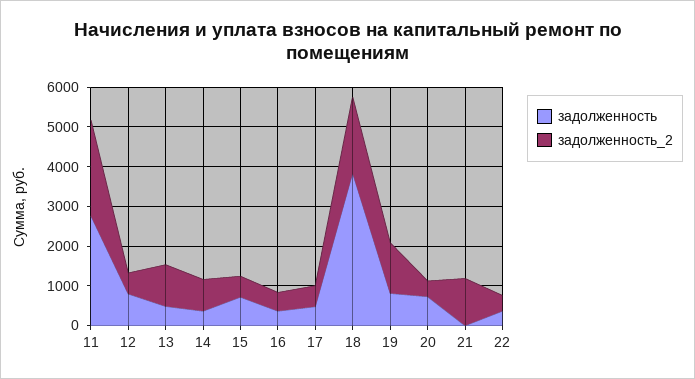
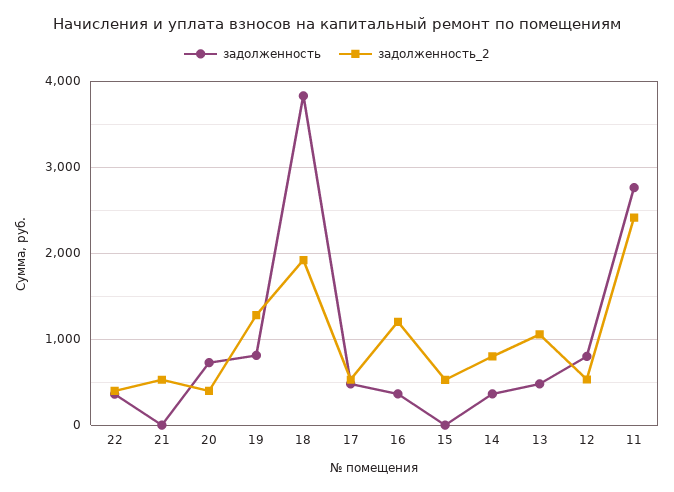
  {
    "задолженность": {
      "11": 2800,
      "12": 800,
      "13": 500,
      "14": 400,
-     "15": 750,
+     "15": 0,
      "16": 400,
      "17": 500,
      "18": 3800,
      "19": 800,
      "20": 700,
      "21": 0,
      "22": 400
    },
    "задолженность_2": {
      "11": 2400,
      "12": 500,
      "13": 1100,
      "14": 800,
      "15": 500,
-     "16": 500,
+     "16": 1200,
      "17": 500,
      "18": 1900,
      "19": 1300,
      "20": 400,
-     "21": 1250,
+     "21": 500,
      "22": 400
    }
  }

